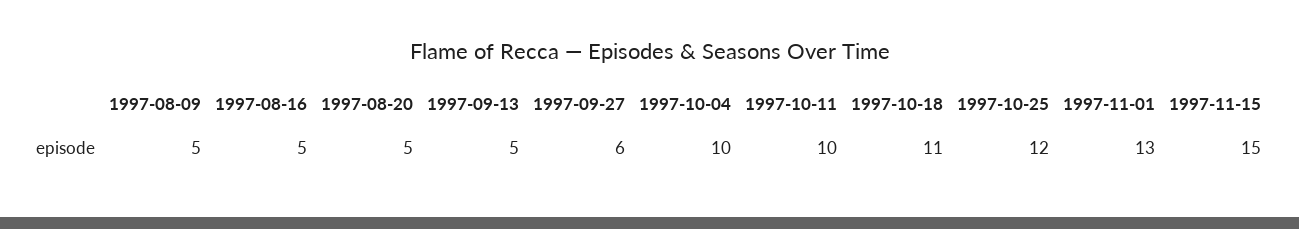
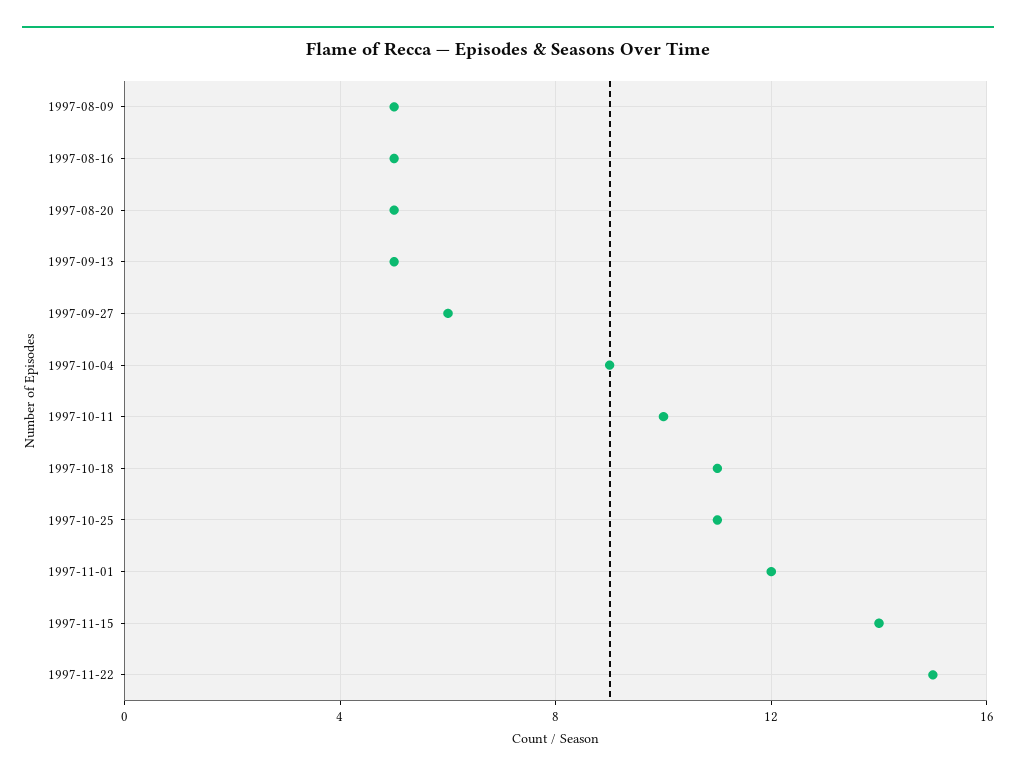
  {
    "1997-08-09": 5,
    "1997-08-16": 5,
    "1997-08-20": 5,
    "1997-09-13": 5,
    "1997-09-27": 6,
-   "1997-10-04": 10,
+   "1997-10-04": 9,
    "1997-10-11": 10,
    "1997-10-18": 11,
-   "1997-10-25": 12,
+   "1997-10-25": 11,
-   "1997-11-01": 13,
+   "1997-11-01": 12,
-   "1997-11-15": 15
+   "1997-11-15": 14,
+   "1997-11-22": 15
  }

